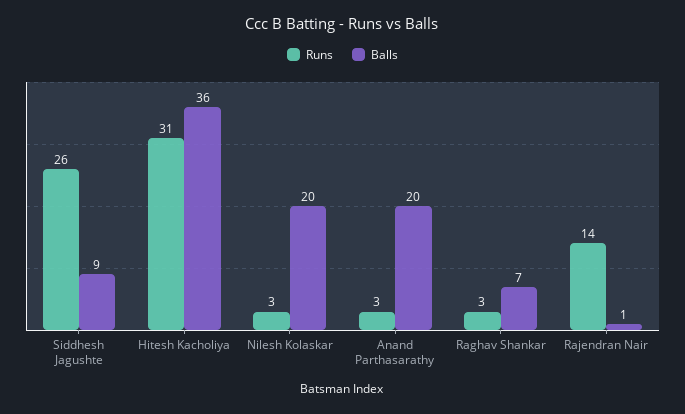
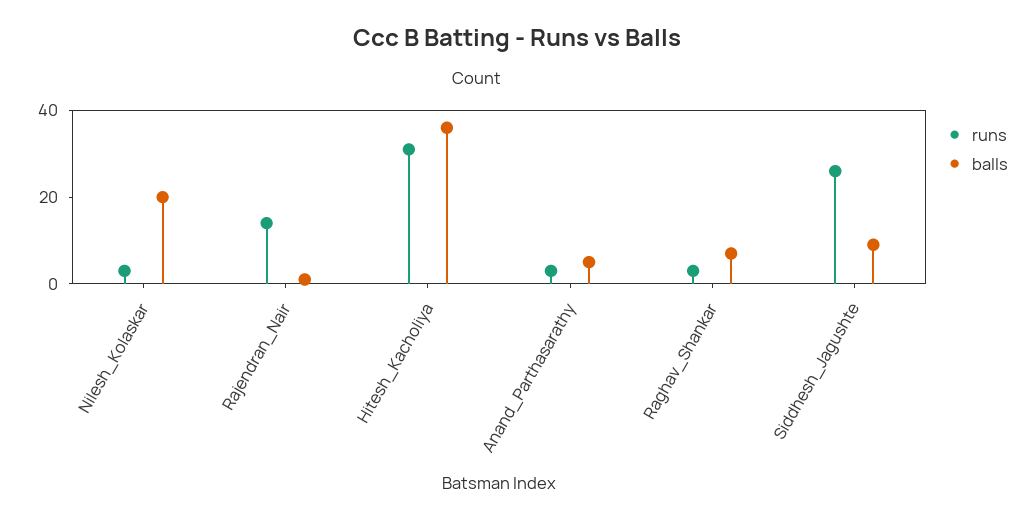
  {
    "Runs": {
      "Siddhesh Jagushte": 26,
      "Hitesh Kacholiya": 31,
      "Nilesh Kolaskar": 3,
      "Anand Parthasarathy": 3,
      "Raghav Shankar": 3,
      "Rajendran Nair": 14
    },
    "Balls": {
      "Siddhesh Jagushte": 9,
      "Hitesh Kacholiya": 36,
      "Nilesh Kolaskar": 20,
-     "Anand Parthasarathy": 20,
+     "Anand Parthasarathy": 5,
      "Raghav Shankar": 7,
      "Rajendran Nair": 1
    }
  }

